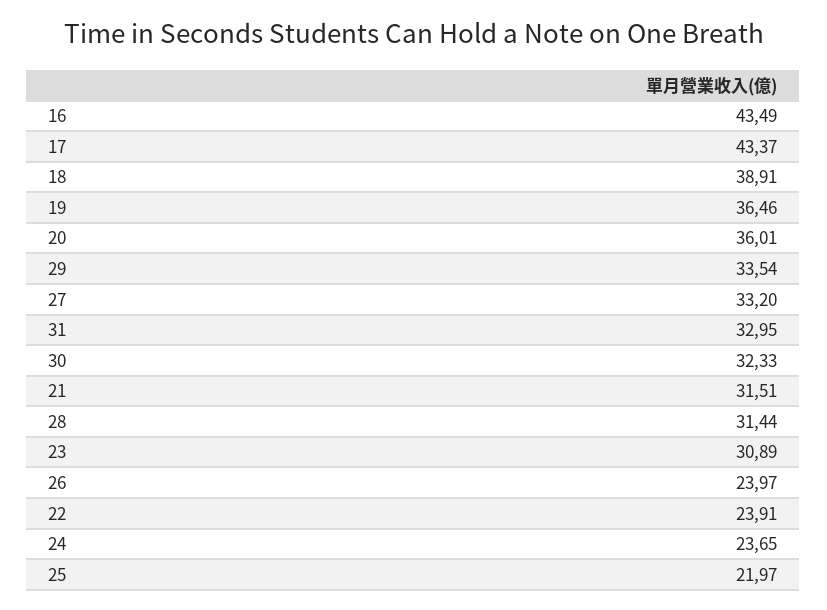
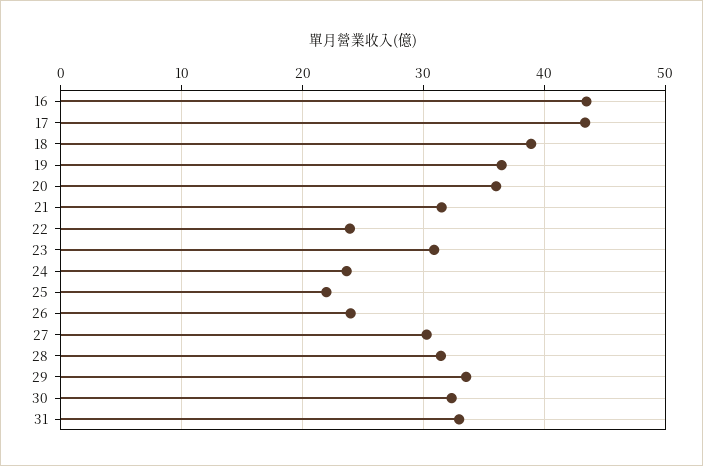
  {
    "16": 43.49,
    "17": 43.37,
    "18": 38.91,
    "19": 36.46,
    "20": 36.01,
    "29": 33.54,
-   "27": 33.2,
+   "27": 30,
    "31": 32.95,
    "30": 32.33,
    "21": 31.51,
    "28": 31.44,
    "23": 30.89,
    "26": 23.97,
    "22": 23.91,
    "24": 23.65,
    "25": 21.97
  }

